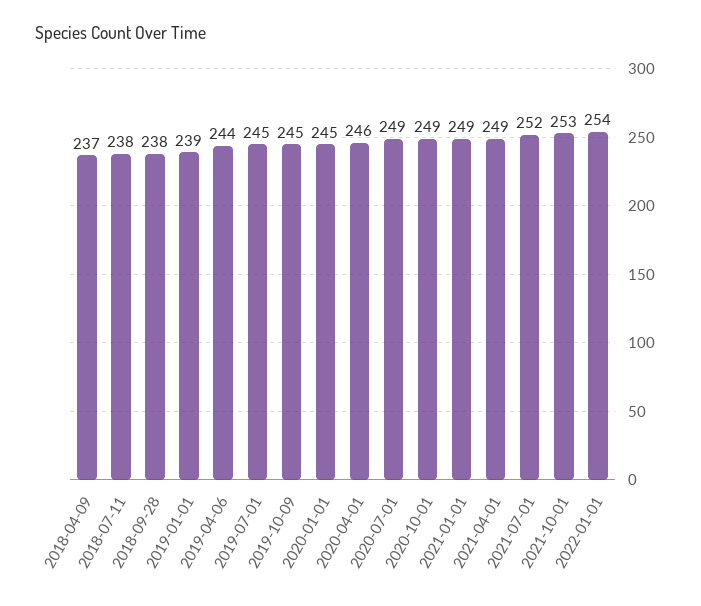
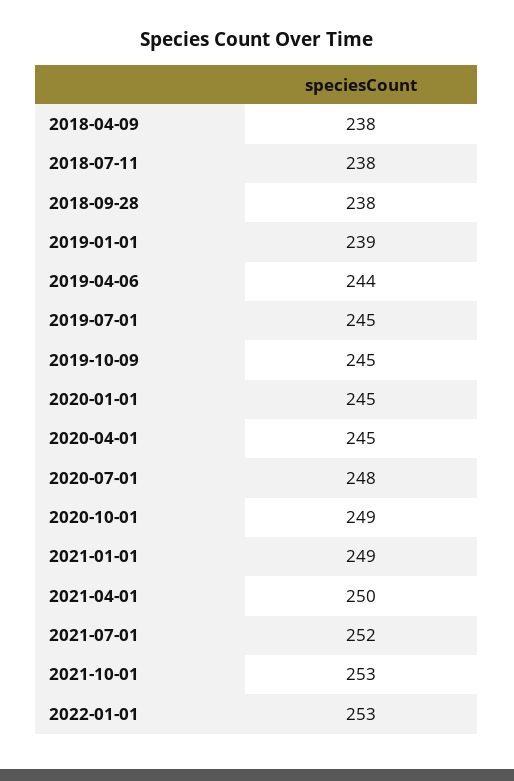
  {
-   "2018-04-09": 237,
+   "2018-04-09": 238,
    "2018-07-11": 238,
    "2018-09-28": 238,
    "2019-01-01": 239,
    "2019-04-06": 244,
    "2019-07-01": 245,
    "2019-10-09": 245,
    "2020-01-01": 245,
-   "2020-04-01": 246,
+   "2020-04-01": 245,
-   "2020-07-01": 249,
+   "2020-07-01": 248,
    "2020-10-01": 249,
    "2021-01-01": 249,
-   "2021-04-01": 249,
+   "2021-04-01": 250,
    "2021-07-01": 252,
    "2021-10-01": 253,
-   "2022-01-01": 254
+   "2022-01-01": 253
  }

